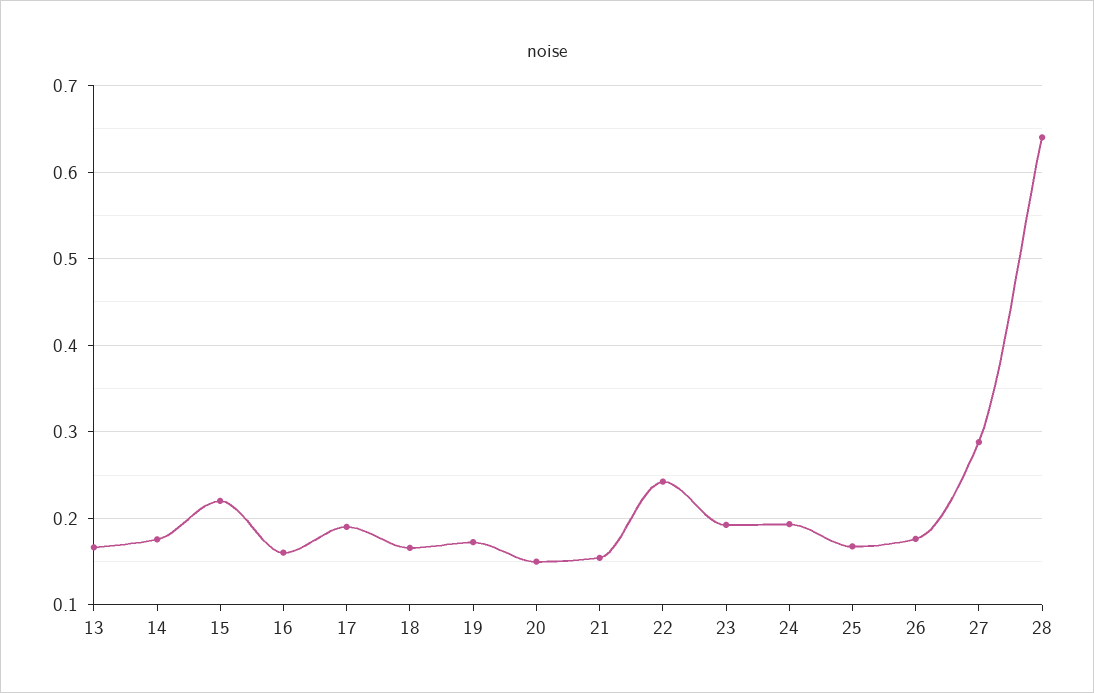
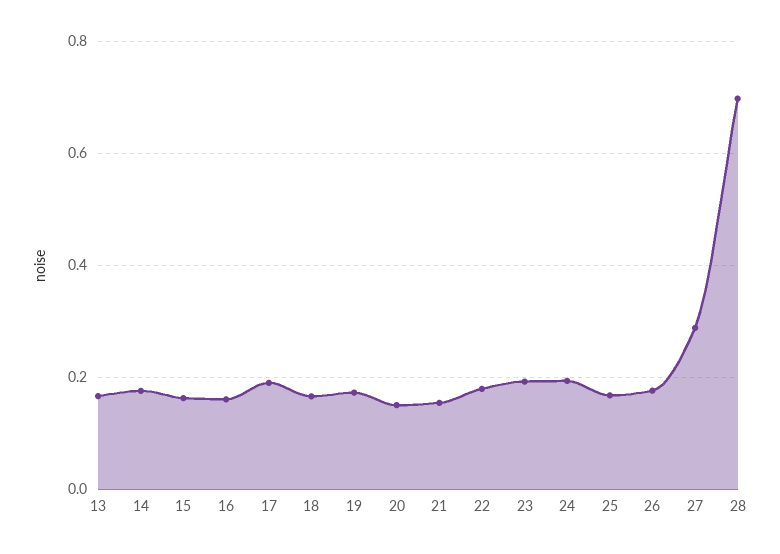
  {
    "13": 0.17,
    "14": 0.18,
-   "15": 0.22,
+   "15": 0.16,
    "16": 0.16,
    "17": 0.19,
    "18": 0.17,
    "19": 0.17,
    "20": 0.15,
    "21": 0.15,
-   "22": 0.24,
+   "22": 0.18,
    "23": 0.19,
    "24": 0.19,
    "25": 0.17,
    "26": 0.18,
    "27": 0.29,
-   "28": 0.64
+   "28": 0.7
  }

